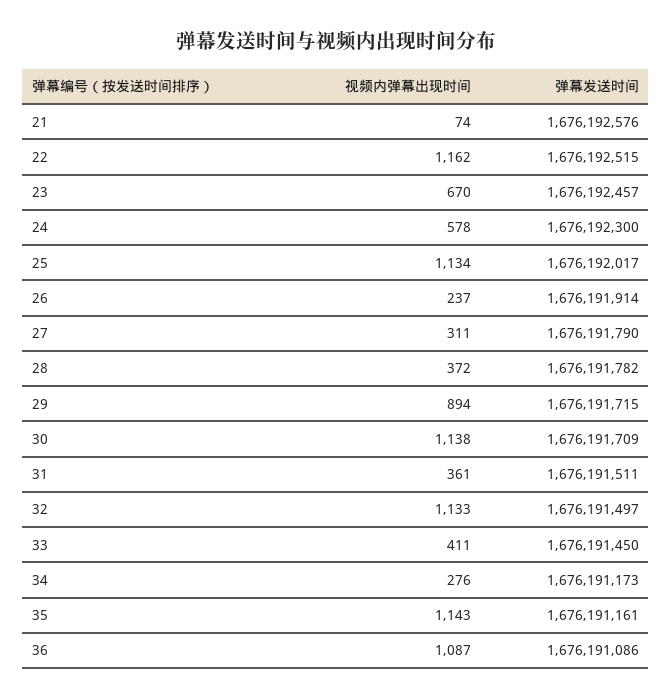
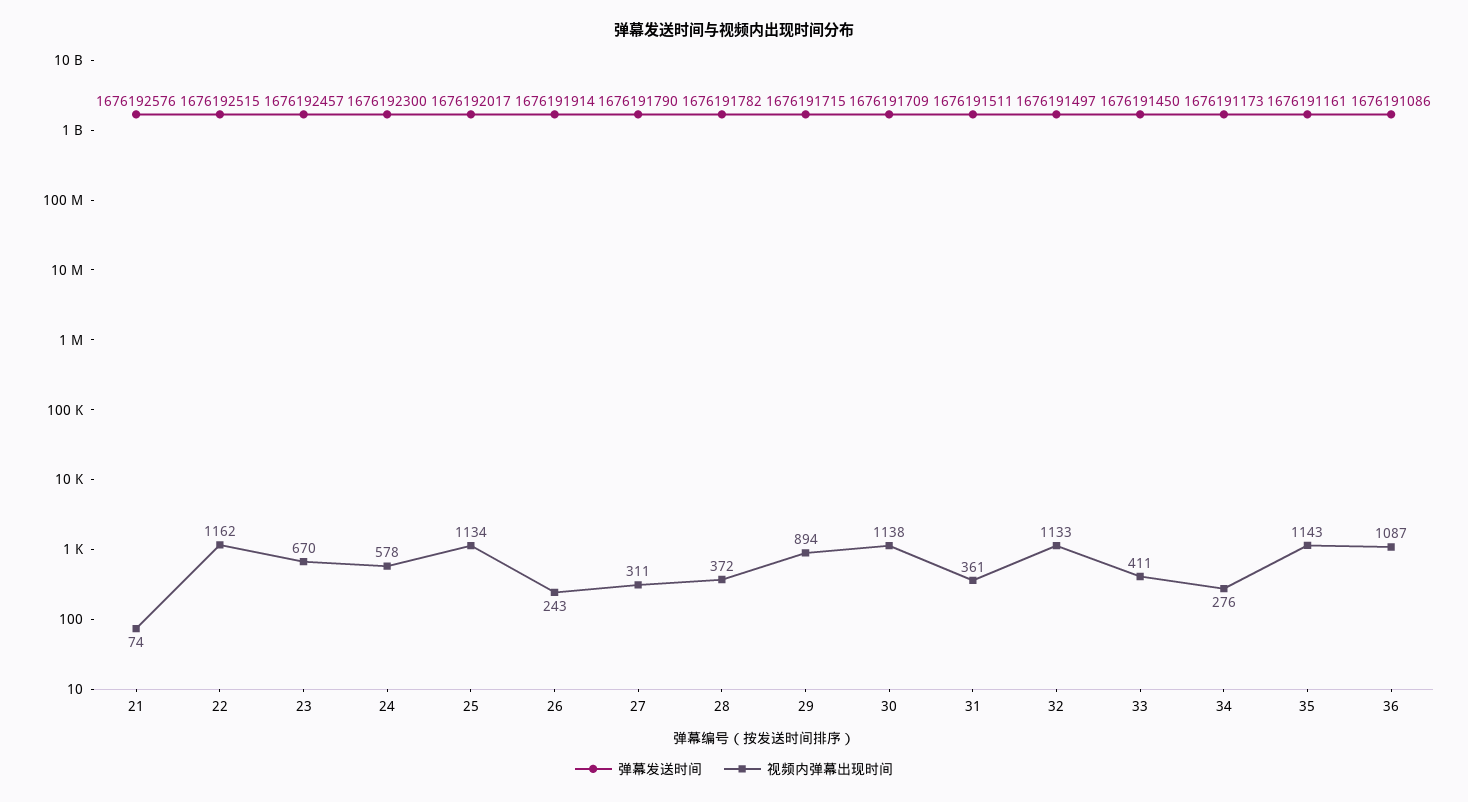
  {
    "视频内弹幕出现时间": {
      "21": 74,
      "22": 1162,
      "23": 670,
      "24": 578,
      "25": 1134,
-     "26": 237,
+     "26": 243,
      "27": 311,
      "28": 372,
      "29": 894,
      "30": 1138,
      "31": 361,
      "32": 1133,
      "33": 411,
      "34": 276,
      "35": 1143,
      "36": 1087
    },
    "弹幕发送时间": {
      "21": 1676192576,
      "22": 1676192515,
      "23": 1676192457,
      "24": 1676192300,
      "25": 1676192017,
      "26": 1676191914,
      "27": 1676191790,
      "28": 1676191782,
      "29": 1676191715,
      "30": 1676191709,
      "31": 1676191511,
      "32": 1676191497,
      "33": 1676191450,
      "34": 1676191173,
      "35": 1676191161,
      "36": 1676191086
    }
  }

